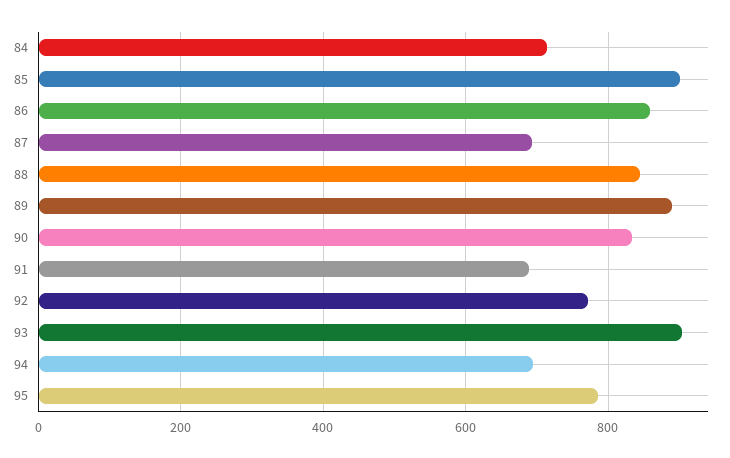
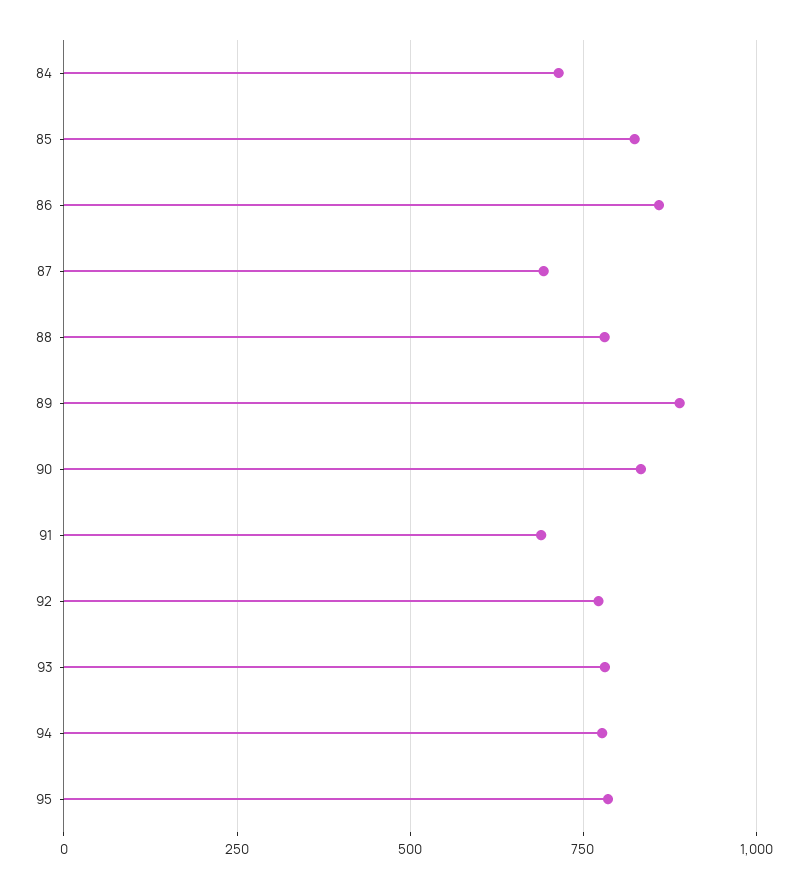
  {
    "84": 720,
-   "85": 900,
+   "85": 825,
    "86": 860,
    "87": 700,
-   "88": 840,
+   "88": 775,
    "89": 880,
    "90": 840,
    "91": 680,
    "92": 780,
-   "93": 900,
+   "93": 775,
-   "94": 700,
+   "94": 775,
    "95": 780
  }

